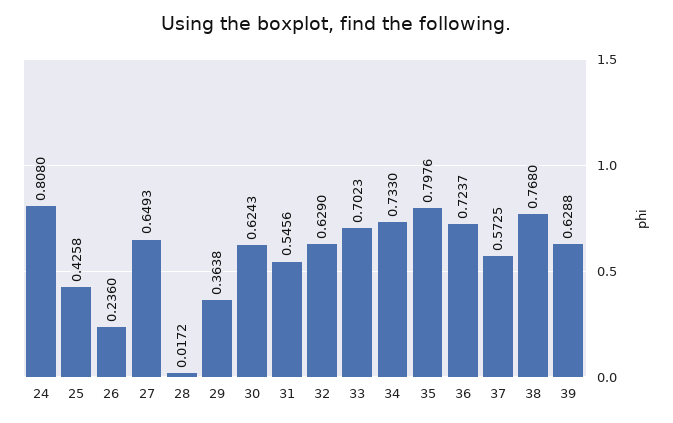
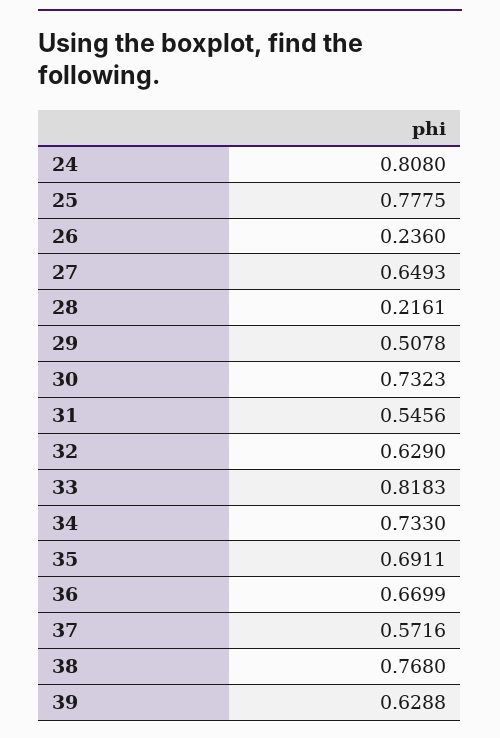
  {
    "24": 0.808,
-   "25": 0.4258,
+   "25": 0.7775,
    "26": 0.236,
    "27": 0.6493,
-   "28": 0.0172,
+   "28": 0.2161,
-   "29": 0.3638,
+   "29": 0.5078,
-   "30": 0.6243,
+   "30": 0.7323,
    "31": 0.5456,
    "32": 0.629,
-   "33": 0.7023,
+   "33": 0.8183,
    "34": 0.733,
-   "35": 0.7976,
+   "35": 0.6911,
-   "36": 0.7237,
+   "36": 0.6699,
-   "37": 0.5725,
+   "37": 0.5716,
    "38": 0.768,
    "39": 0.6288
  }

